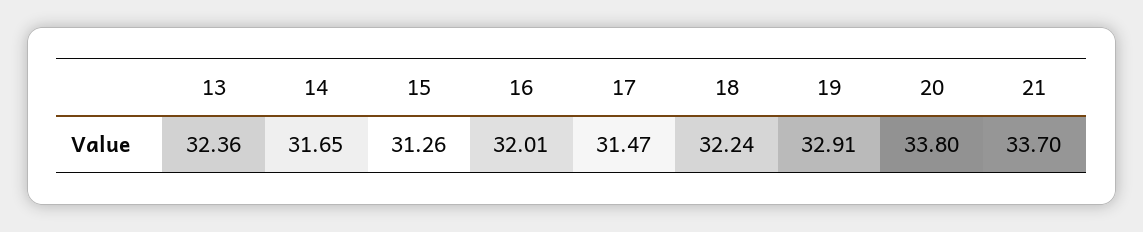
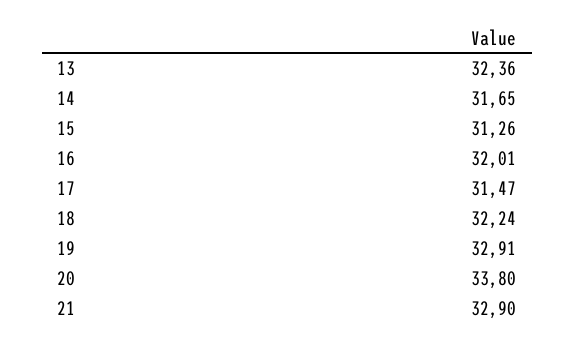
  {
    "13": 32.36,
    "14": 31.65,
    "15": 31.26,
    "16": 32.01,
    "17": 31.47,
    "18": 32.24,
    "19": 32.91,
    "20": 33.8,
-   "21": 33.7
+   "21": 32.9
  }

